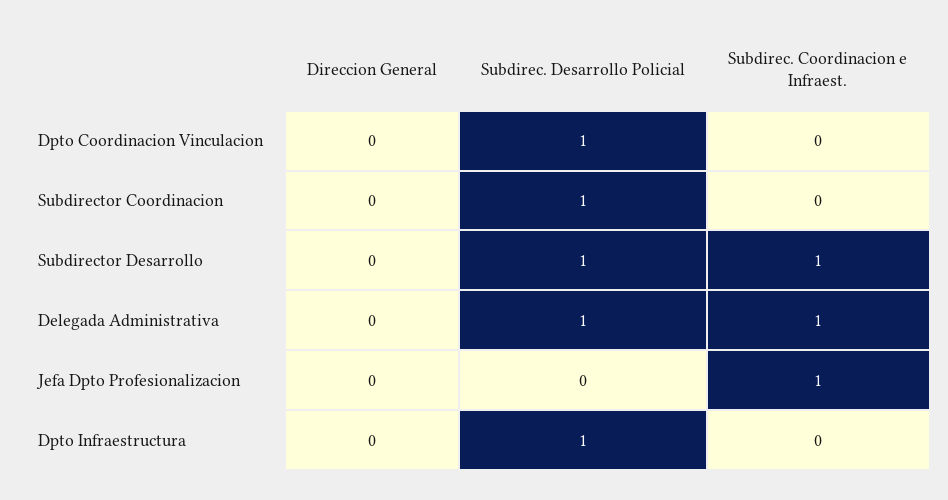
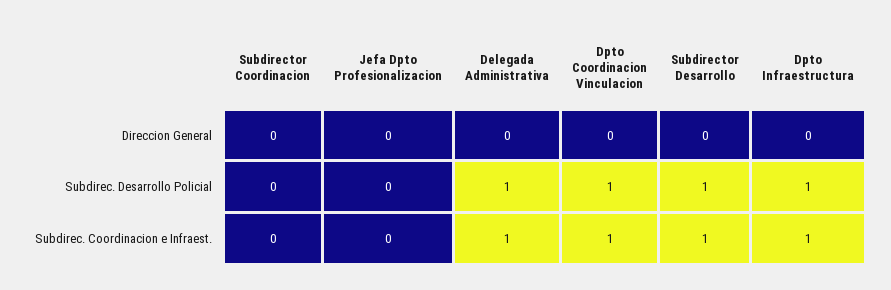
  {
    "Direccion General": {
      "Dpto Coordinacion Vinculacion": 0,
      "Subdirector Coordinacion": 0,
      "Subdirector Desarrollo": 0,
      "Delegada Administrativa": 0,
      "Jefa Dpto Profesionalizacion": 0,
      "Dpto Infraestructura": 0
    },
    "Subdirec. Desarrollo Policial": {
      "Dpto Coordinacion Vinculacion": 1,
-     "Subdirector Coordinacion": 1,
+     "Subdirector Coordinacion": 0,
      "Subdirector Desarrollo": 1,
      "Delegada Administrativa": 1,
      "Jefa Dpto Profesionalizacion": 0,
      "Dpto Infraestructura": 1
    },
    "Subdirec. Coordinacion e Infraest.": {
-     "Dpto Coordinacion Vinculacion": 0,
+     "Dpto Coordinacion Vinculacion": 1,
      "Subdirector Coordinacion": 0,
      "Subdirector Desarrollo": 1,
      "Delegada Administrativa": 1,
-     "Jefa Dpto Profesionalizacion": 1,
+     "Jefa Dpto Profesionalizacion": 0,
-     "Dpto Infraestructura": 0
+     "Dpto Infraestructura": 1
    }
  }

